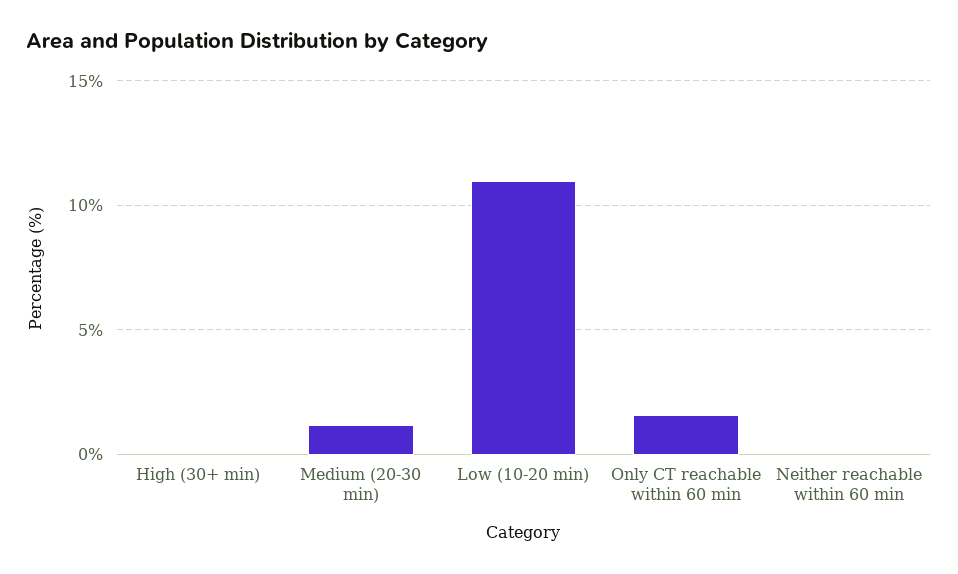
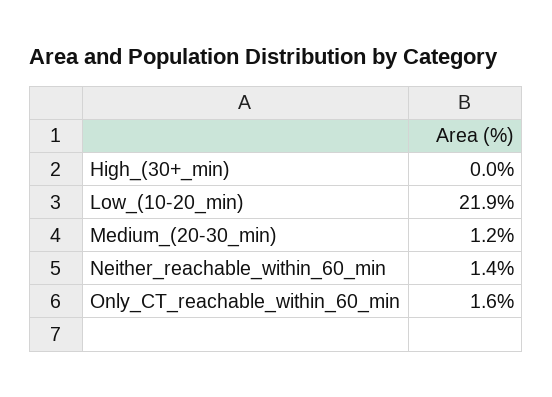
  {
    "High (30+ min)": 0,
    "Medium (20-30 min)": 1.2,
-   "Low (10-20 min)": 11,
+   "Low (10-20 min)": 21.9,
    "Only CT reachable within 60 min": 1.6,
-   "Neither reachable within 60 min": 0
+   "Neither reachable within 60 min": 1.4
  }

